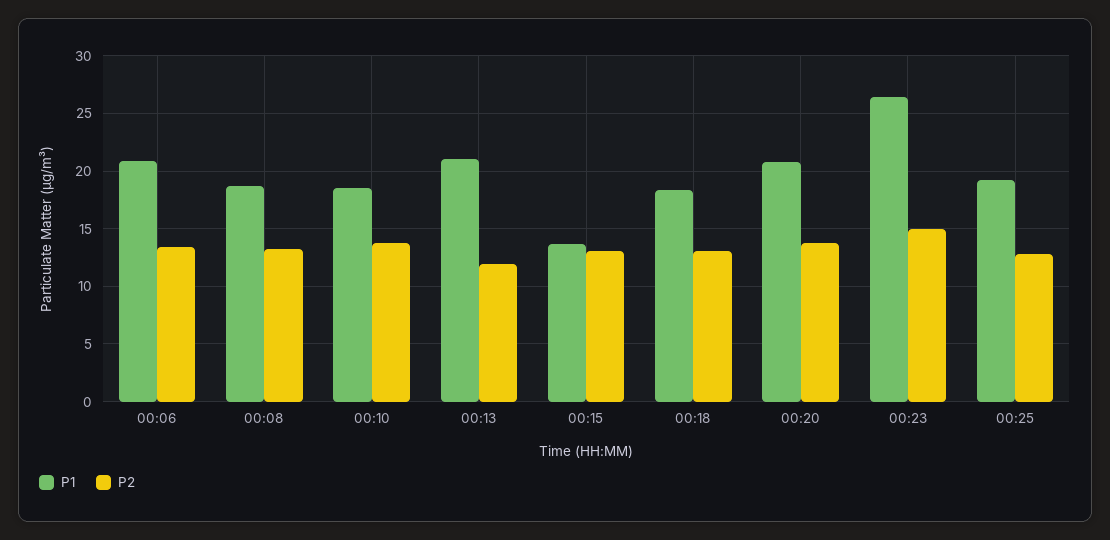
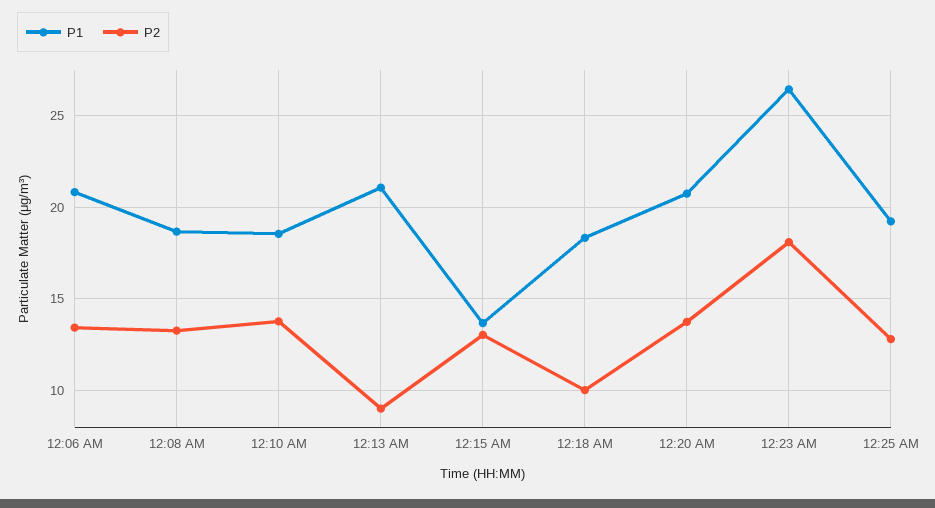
  {
    "P1": {
      "00:06": 21,
      "00:08": 18.5,
      "00:10": 18.5,
      "00:13": 21,
      "00:15": 13.5,
      "00:18": 18.5,
      "00:20": 21,
      "00:23": 26.5,
      "00:25": 19
    },
    "P2": {
      "00:06": 13.5,
      "00:08": 13.5,
      "00:10": 14,
-     "00:13": 12,
+     "00:13": 9,
      "00:15": 13,
-     "00:18": 13,
+     "00:18": 10,
      "00:20": 14,
-     "00:23": 15,
+     "00:23": 18,
      "00:25": 13
    }
  }

